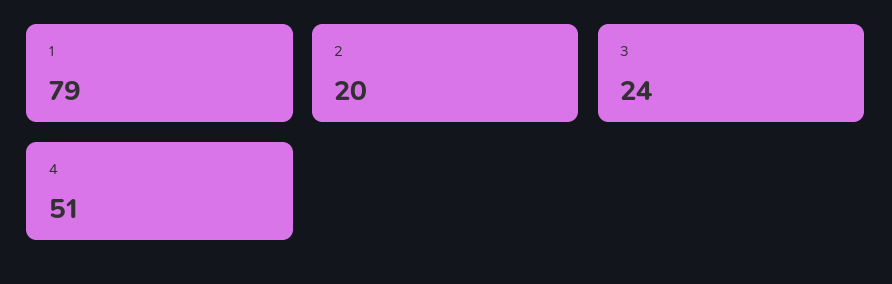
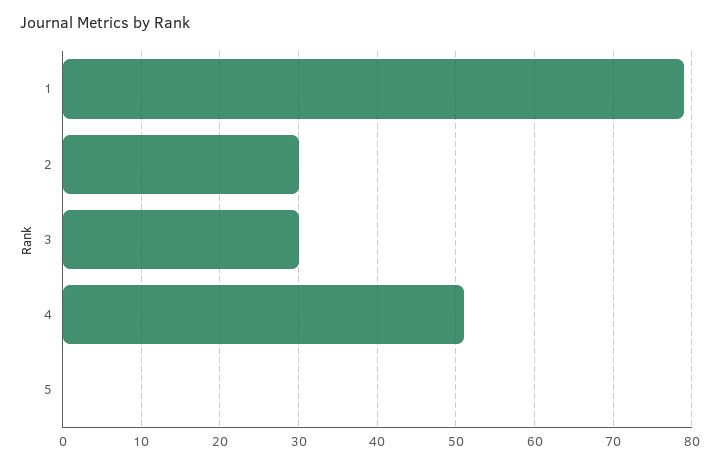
  {
    "1": 79,
-   "2": 20,
+   "2": 30,
-   "3": 24,
+   "3": 30,
-   "4": 51
+   "4": 51,
+   "5": 0
  }

